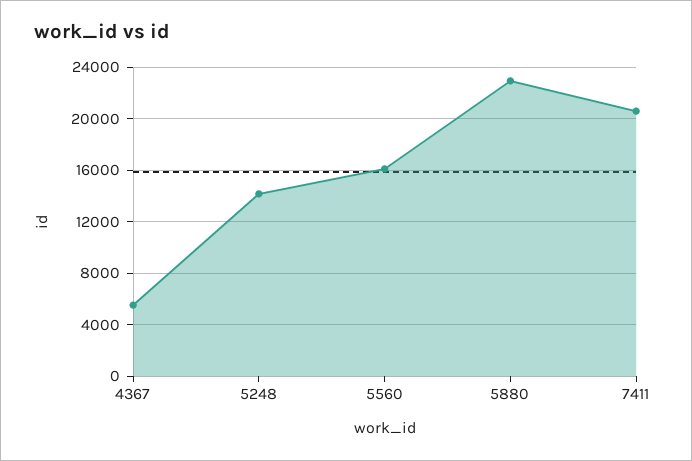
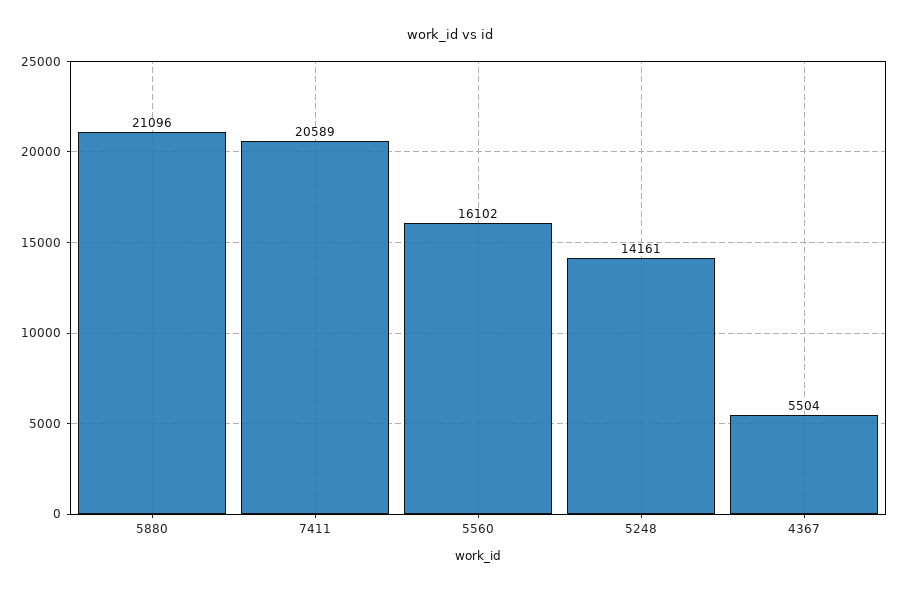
  {
    "4367": 5504,
    "5248": 14161,
    "5560": 16102,
-   "5880": 23000,
+   "5880": 21096,
    "7411": 20589
  }

